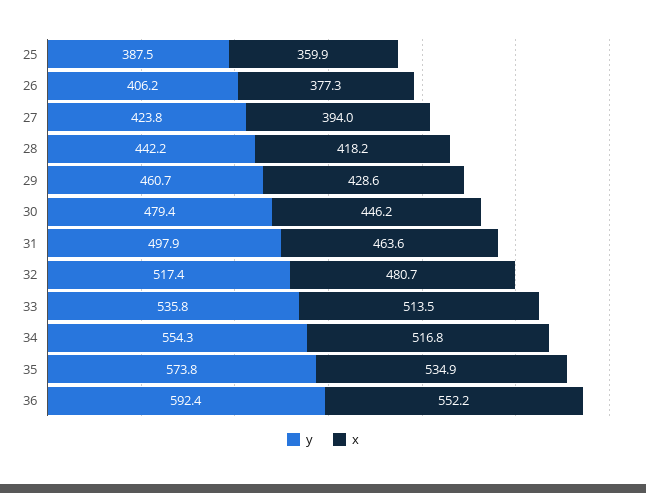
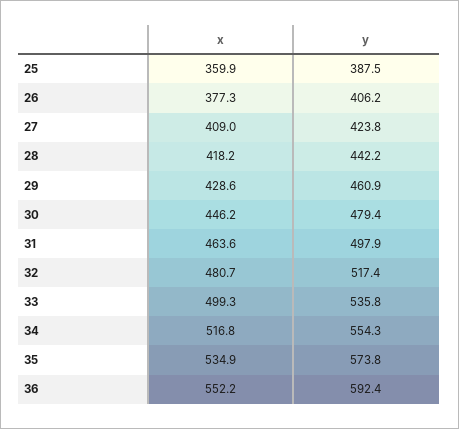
  {
    "y": {
      "25": 387.5,
      "26": 406.2,
      "27": 423.8,
      "28": 442.2,
-     "29": 460.7,
+     "29": 460.9,
      "30": 479.4,
      "31": 497.9,
      "32": 517.4,
      "33": 535.8,
      "34": 554.3,
      "35": 573.8,
      "36": 592.4
    },
    "x": {
      "25": 359.9,
      "26": 377.3,
-     "27": 394,
+     "27": 409,
      "28": 418.2,
      "29": 428.6,
      "30": 446.2,
      "31": 463.6,
      "32": 480.7,
-     "33": 513.5,
+     "33": 499.3,
      "34": 516.8,
      "35": 534.9,
      "36": 552.2
    }
  }

